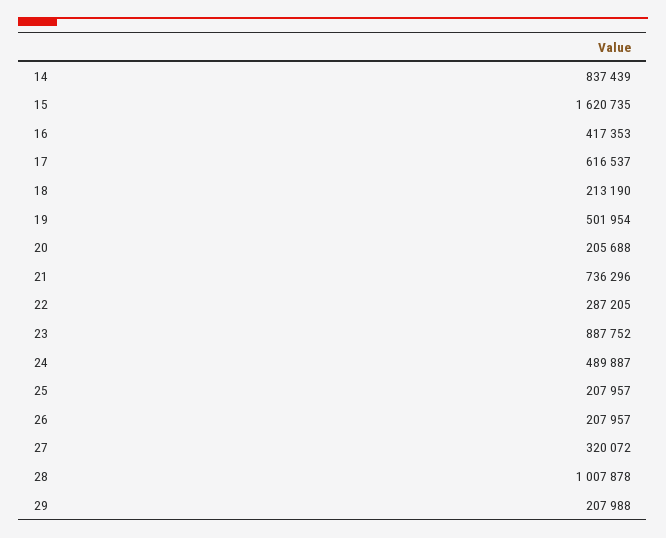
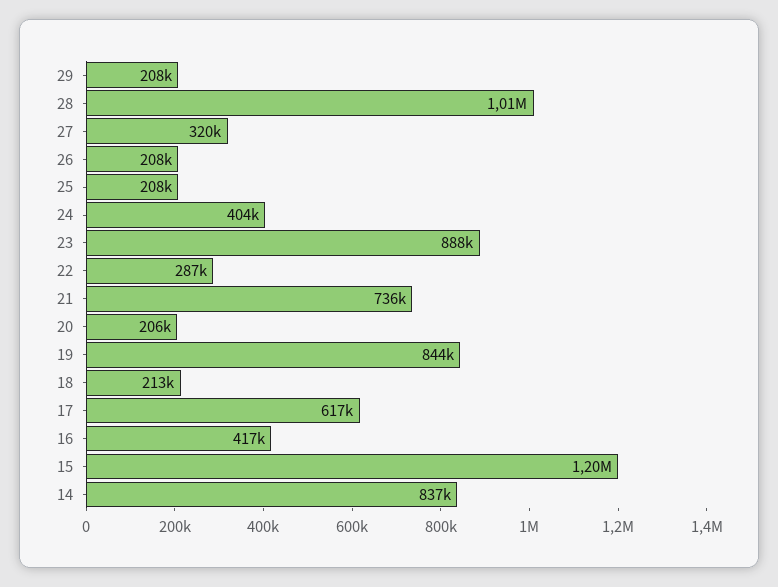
  {
    "14": 837439,
-   "15": 1620735,
+   "15": 1200000,
    "16": 417353,
    "17": 616537,
    "18": 213190,
-   "19": 501954,
+   "19": 844000,
    "20": 205688,
    "21": 736296,
    "22": 287205,
    "23": 887752,
-   "24": 489887,
+   "24": 404000,
    "25": 207957,
    "26": 207957,
    "27": 320072,
    "28": 1007878,
    "29": 207988
  }

